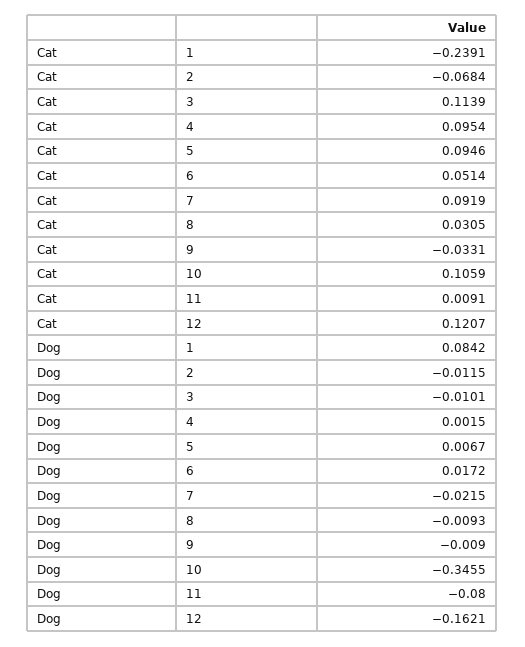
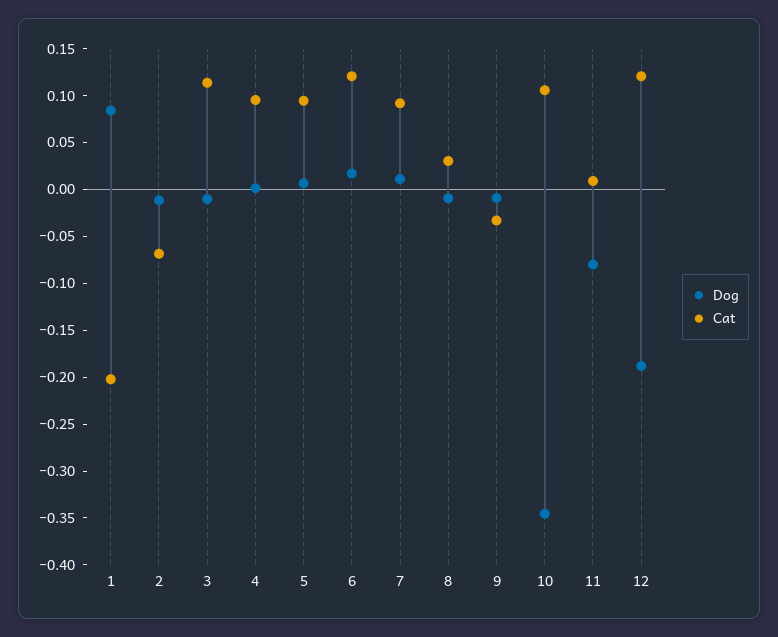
  {
    "Cat": {
-     "1": -0.2391,
+     "1": -0.2,
      "2": -0.0684,
      "3": 0.1139,
      "4": 0.0954,
      "5": 0.0946,
-     "6": 0.0514,
+     "6": 0.12,
      "7": 0.0919,
      "8": 0.0305,
      "9": -0.0331,
      "10": 0.1059,
      "11": 0.0091,
      "12": 0.1207
    },
    "Dog": {
      "1": 0.0842,
      "2": -0.0115,
      "3": -0.0101,
      "4": 0.0015,
      "5": 0.0067,
      "6": 0.0172,
-     "7": -0.0215,
+     "7": 0.01,
      "8": -0.0093,
      "9": -0.009,
      "10": -0.3455,
      "11": -0.08,
-     "12": -0.1621
+     "12": -0.19
    }
  }

